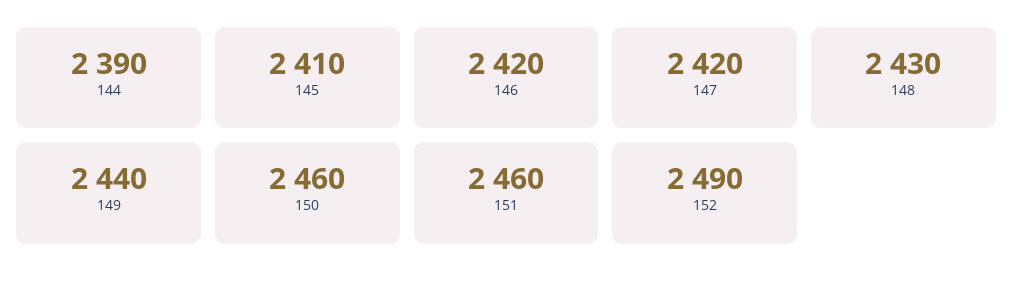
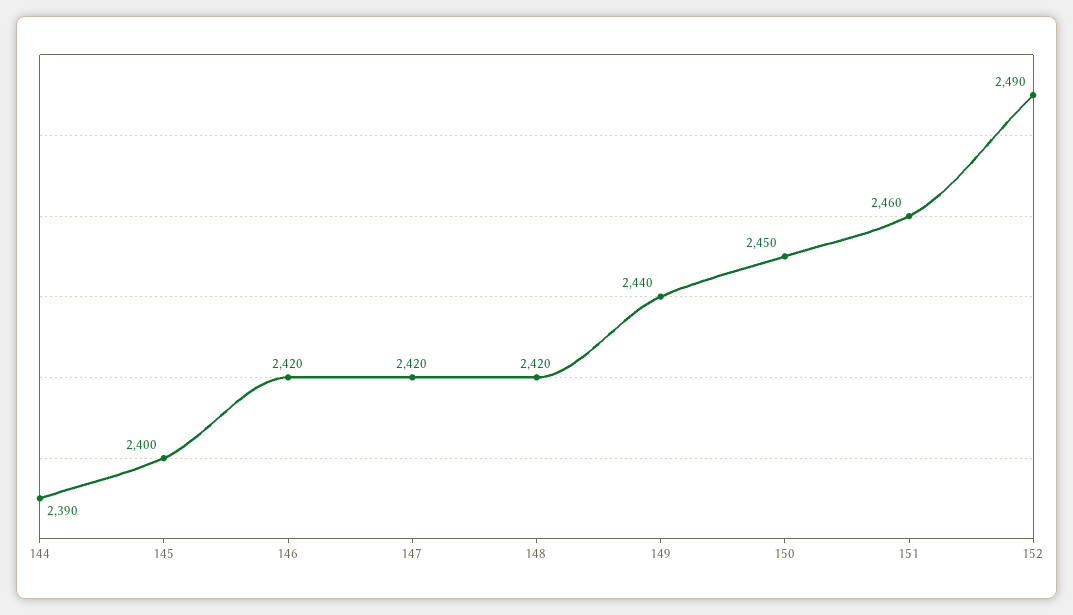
  {
    "144": 2390,
-   "145": 2410,
+   "145": 2400,
    "146": 2420,
    "147": 2420,
-   "148": 2430,
+   "148": 2420,
    "149": 2440,
-   "150": 2460,
+   "150": 2450,
    "151": 2460,
    "152": 2490
  }

